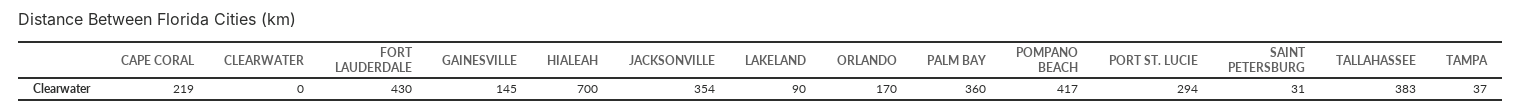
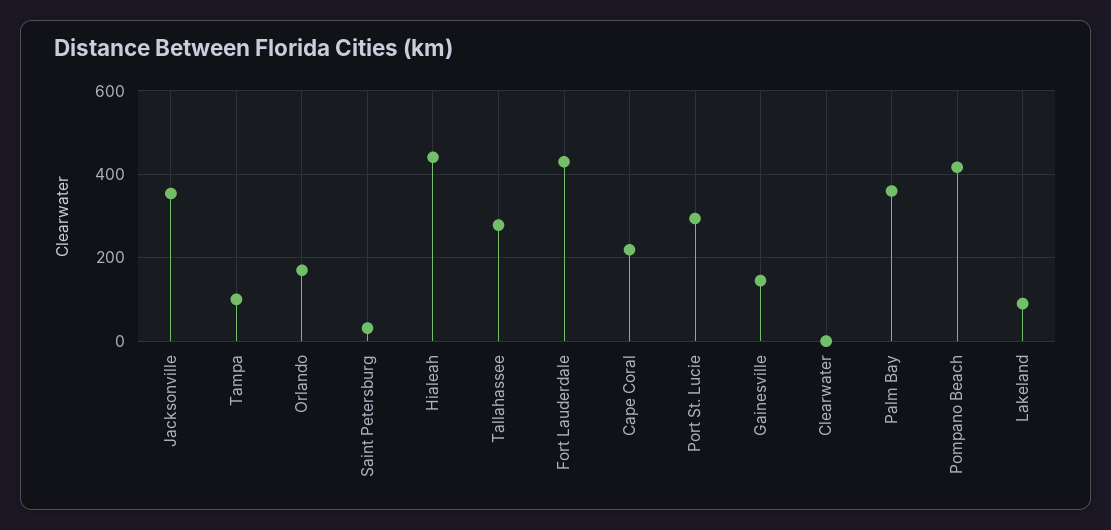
  {
    "CAPE CORAL": 219,
    "CLEARWATER": 0,
    "FORT LAUDERDALE": 430,
    "GAINESVILLE": 145,
-   "HIALEAH": 700,
+   "HIALEAH": 440,
    "JACKSONVILLE": 354,
    "LAKELAND": 90,
    "ORLANDO": 170,
    "PALM BAY": 360,
    "POMPANO BEACH": 417,
    "PORT ST. LUCIE": 294,
    "SAINT PETERSBURG": 31,
-   "TALLAHASSEE": 383,
+   "TALLAHASSEE": 280,
-   "TAMPA": 37
+   "TAMPA": 100
  }

